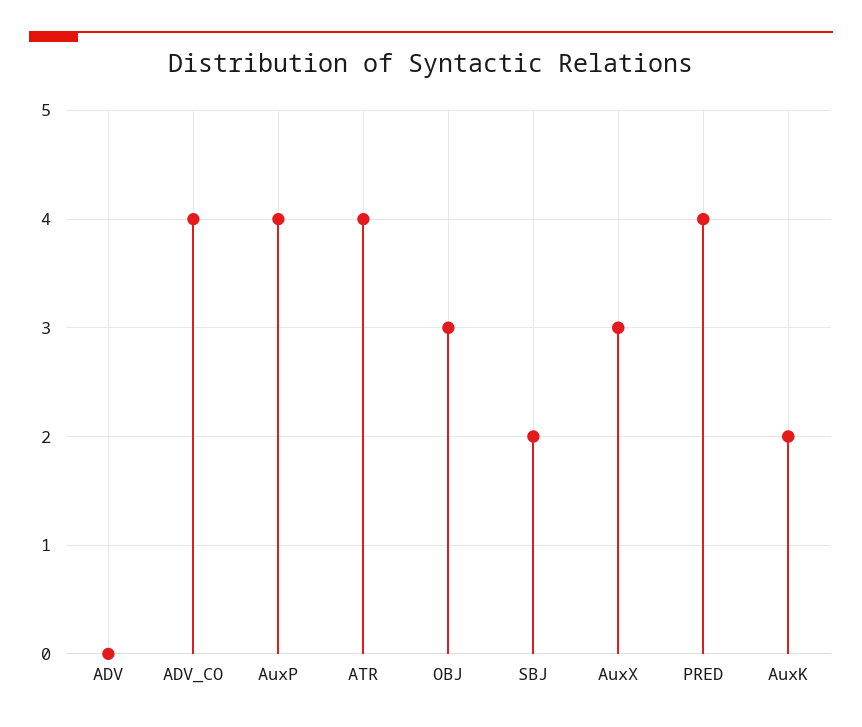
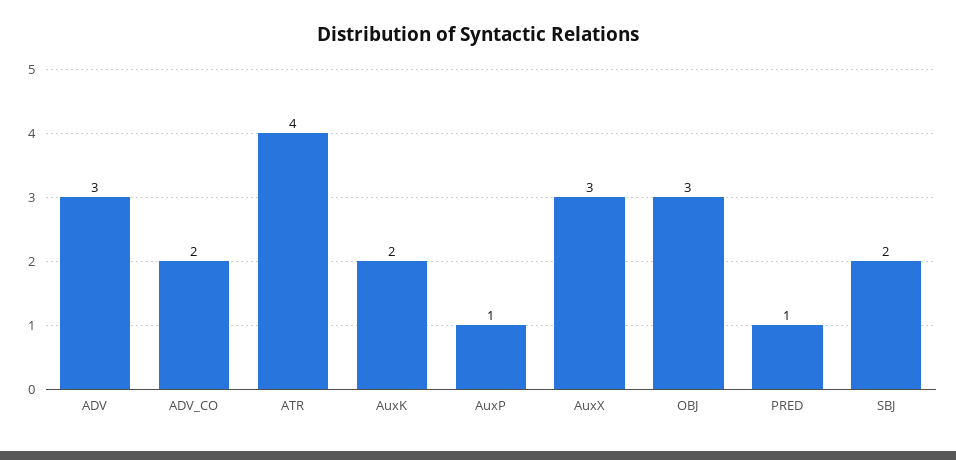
  {
-   "ADV": 0,
+   "ADV": 3,
-   "ADV_CO": 4,
+   "ADV_CO": 2,
-   "AuxP": 4,
+   "AuxP": 1,
    "ATR": 4,
    "OBJ": 3,
    "SBJ": 2,
    "AuxX": 3,
-   "PRED": 4,
+   "PRED": 1,
    "AuxK": 2
  }

